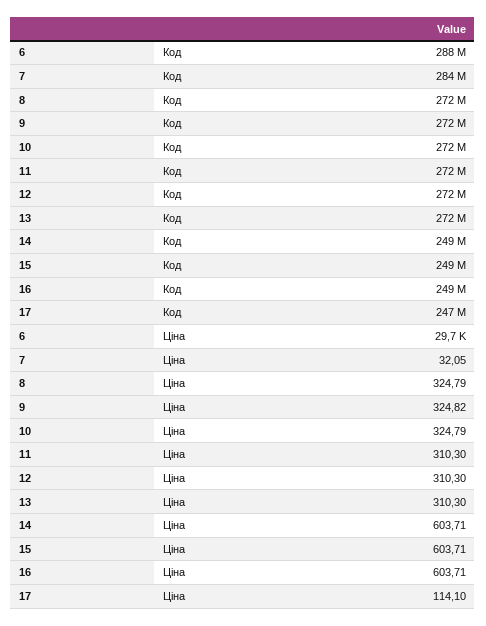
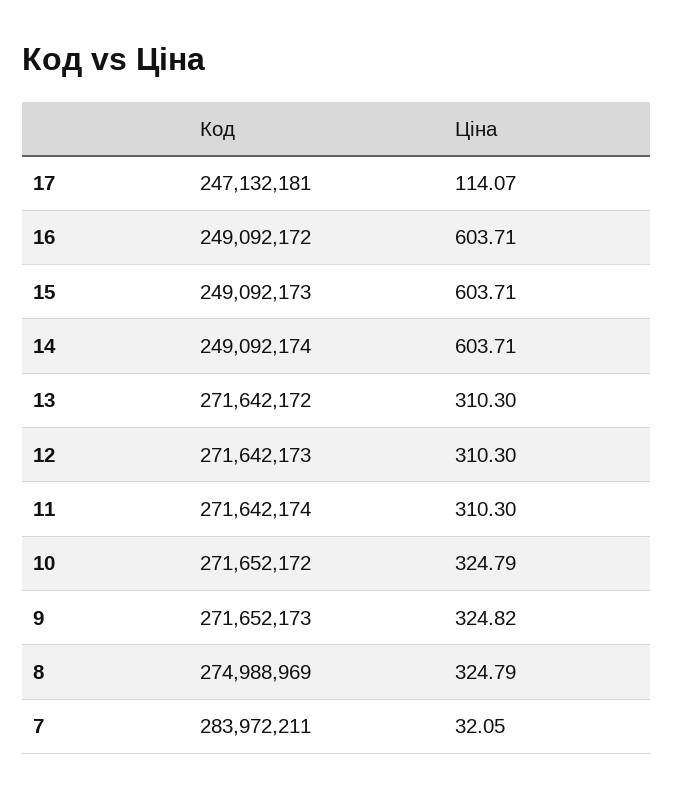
  {
-   "6": {
-     "Код": 288000000,
-     "Ціна": 29700
-   },
    "7": {
      "Код": 283972211,
      "Ціна": 32.05
    },
    "8": {
-     "Код": 272000000,
+     "Код": 274988969,
      "Ціна": 324.79
    },
    "9": {
      "Код": 271652173,
      "Ціна": 324.82
    },
    "10": {
      "Код": 271652172,
      "Ціна": 324.79
    },
    "11": {
      "Код": 271642174,
      "Ціна": 310.3
    },
    "12": {
      "Код": 271642173,
      "Ціна": 310.3
    },
    "13": {
      "Код": 271642172,
      "Ціна": 310.3
    },
    "14": {
      "Код": 249092174,
      "Ціна": 603.71
    },
    "15": {
      "Код": 249092173,
      "Ціна": 603.71
    },
    "16": {
      "Код": 249092172,
      "Ціна": 603.71
    },
    "17": {
      "Код": 247132181,
-     "Ціна": 114.1
+     "Ціна": 114.07
    }
  }

